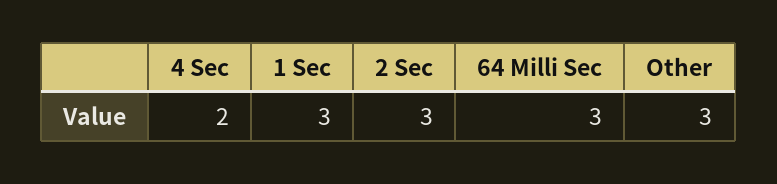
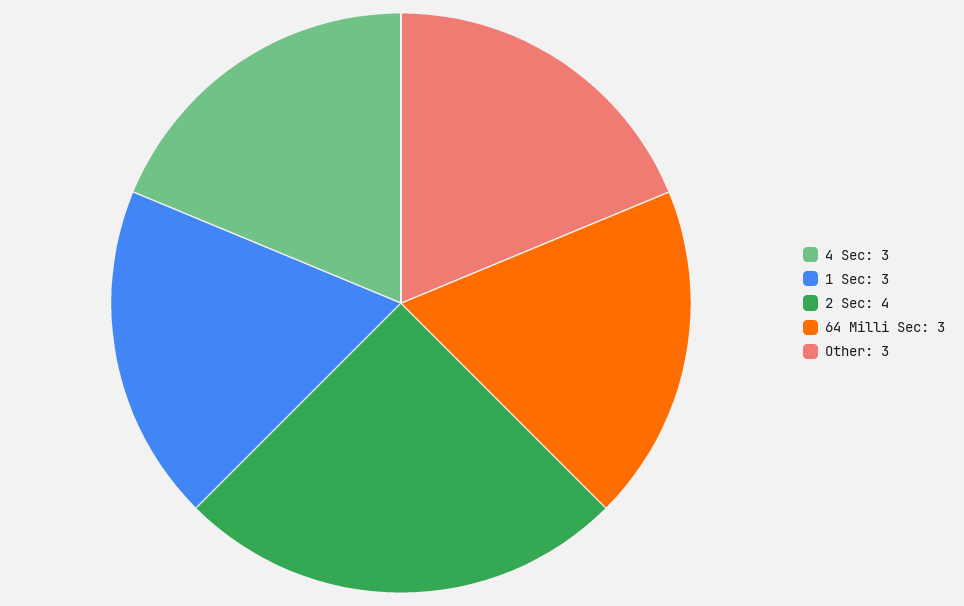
  {
-   "4 Sec": 2,
+   "4 Sec": 3,
    "1 Sec": 3,
-   "2 Sec": 3,
+   "2 Sec": 4,
    "64 Milli Sec": 3,
    "Other": 3
  }

